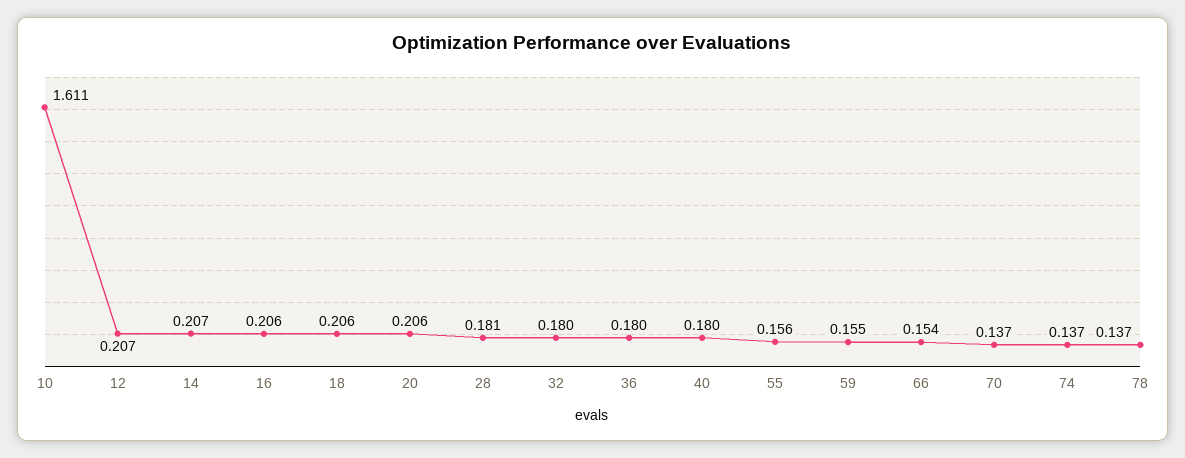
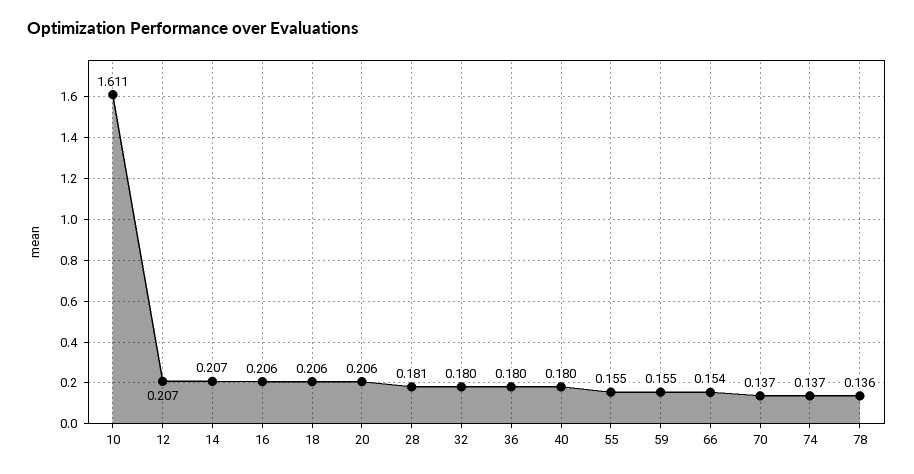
  {
    "10": 1.611,
    "12": 0.207,
    "14": 0.207,
    "16": 0.206,
    "18": 0.206,
    "20": 0.206,
    "28": 0.181,
    "32": 0.18,
    "36": 0.18,
    "40": 0.18,
-   "55": 0.156,
+   "55": 0.155,
    "59": 0.155,
    "66": 0.154,
    "70": 0.137,
    "74": 0.137,
-   "78": 0.137
+   "78": 0.136
  }

